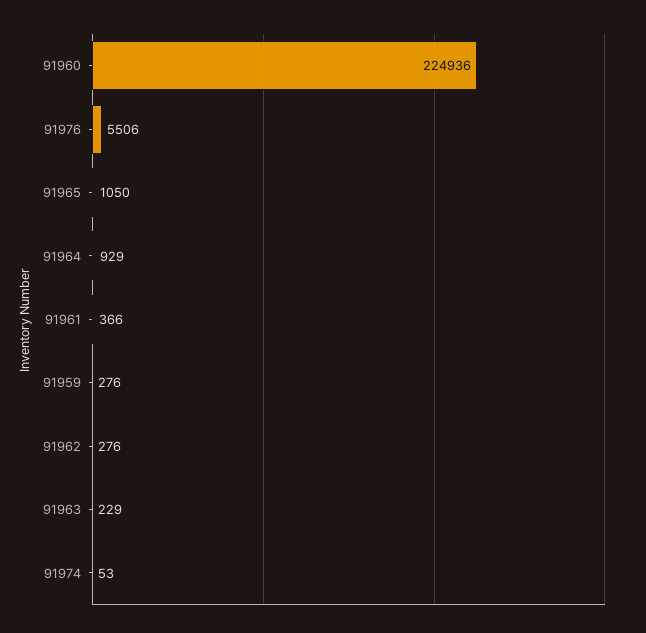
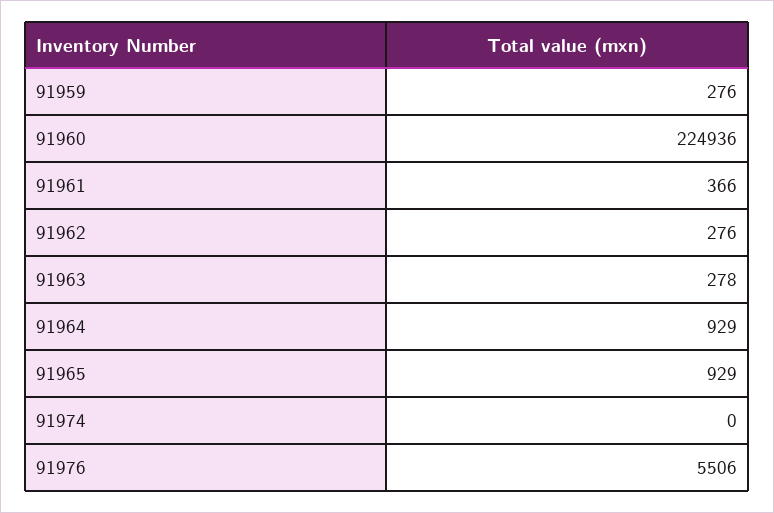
  {
    "91960": 224936,
    "91976": 5506,
-   "91965": 1050,
+   "91965": 929,
    "91964": 929,
    "91961": 366,
    "91959": 276,
    "91962": 276,
-   "91963": 229,
+   "91963": 278,
-   "91974": 53
+   "91974": 0
  }

